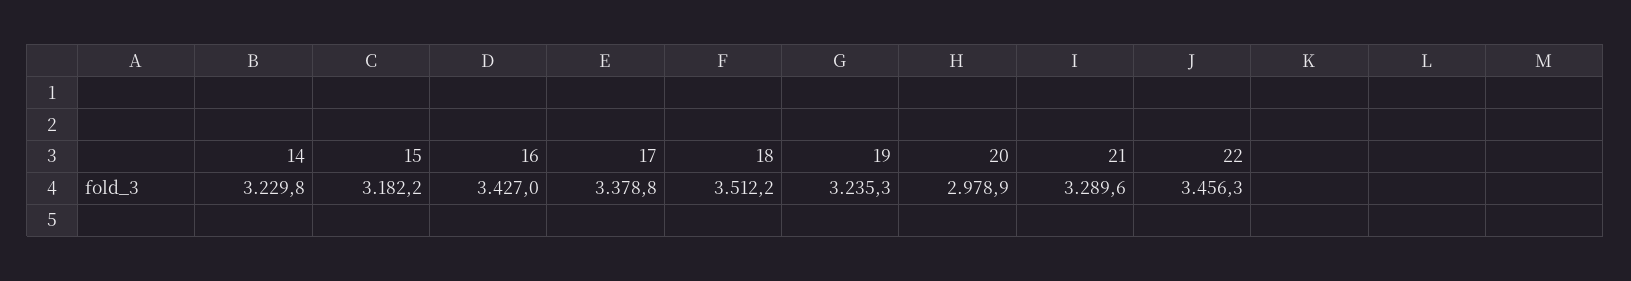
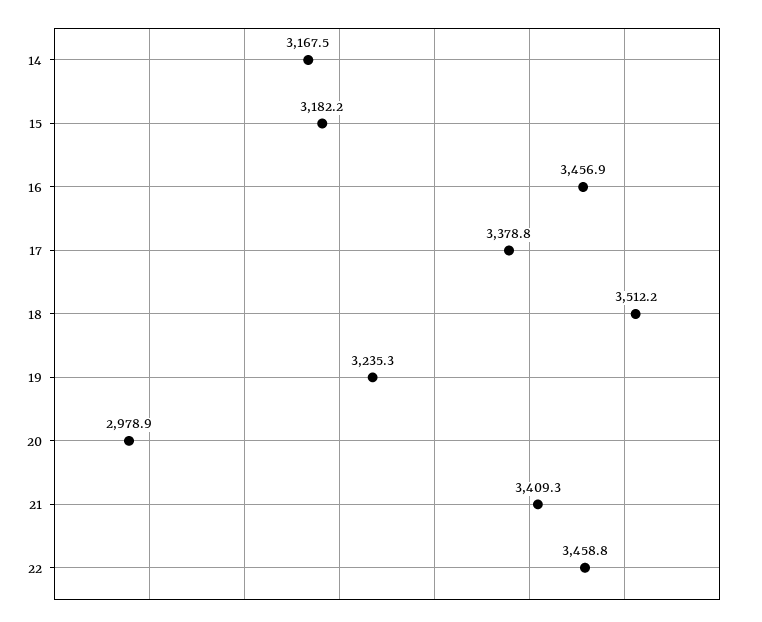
  {
-   "14": 3229.8,
+   "14": 3167.5,
    "15": 3182.2,
-   "16": 3427,
+   "16": 3456.9,
    "17": 3378.8,
    "18": 3512.2,
    "19": 3235.3,
    "20": 2978.9,
-   "21": 3289.6,
+   "21": 3409.3,
-   "22": 3456.3
+   "22": 3458.8
  }

